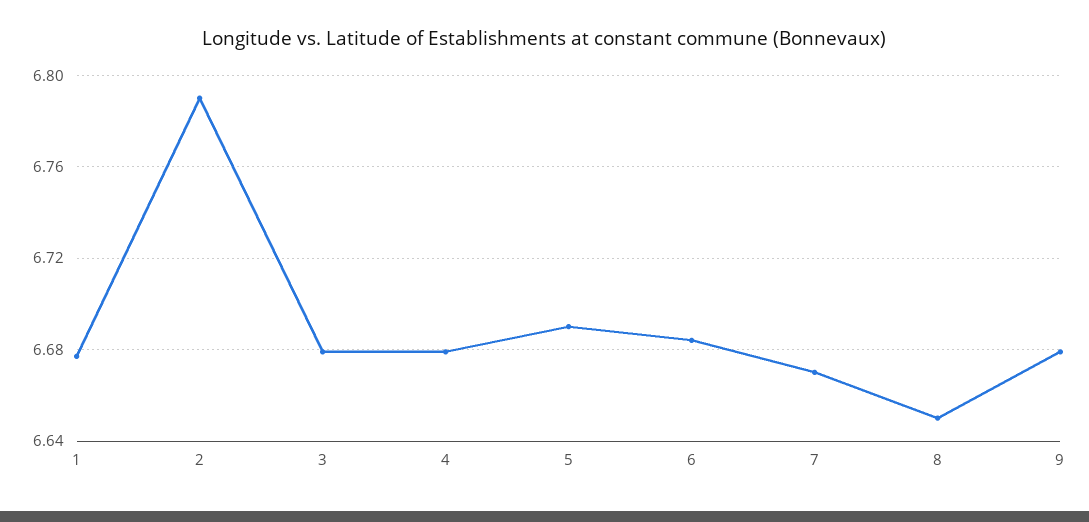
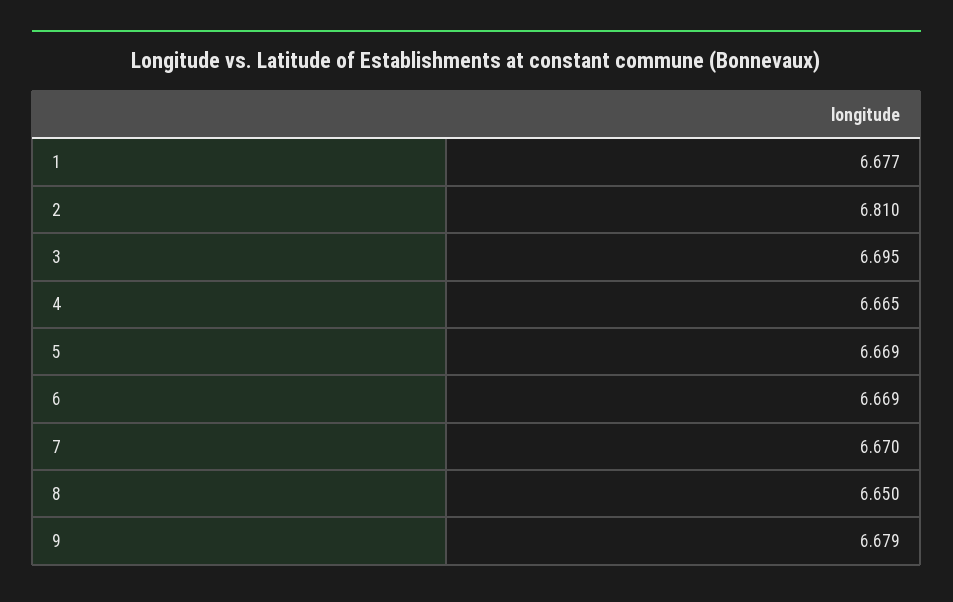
  {
    "1": 6.677,
-   "2": 6.79,
+   "2": 6.81,
-   "3": 6.68,
+   "3": 6.695,
-   "4": 6.68,
+   "4": 6.665,
-   "5": 6.69,
+   "5": 6.669,
-   "6": 6.685,
+   "6": 6.669,
    "7": 6.67,
    "8": 6.65,
    "9": 6.679
  }

